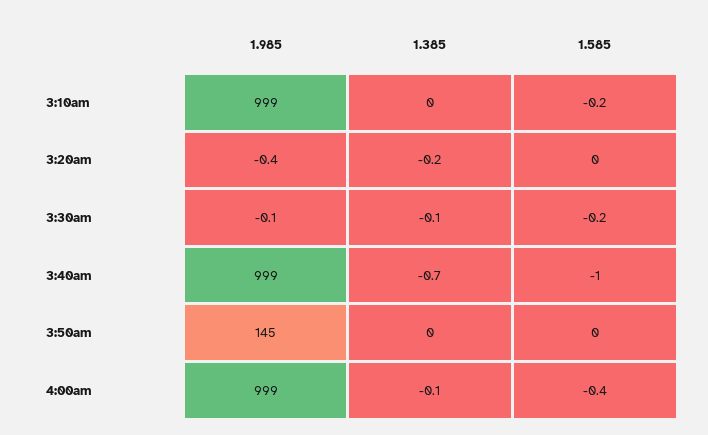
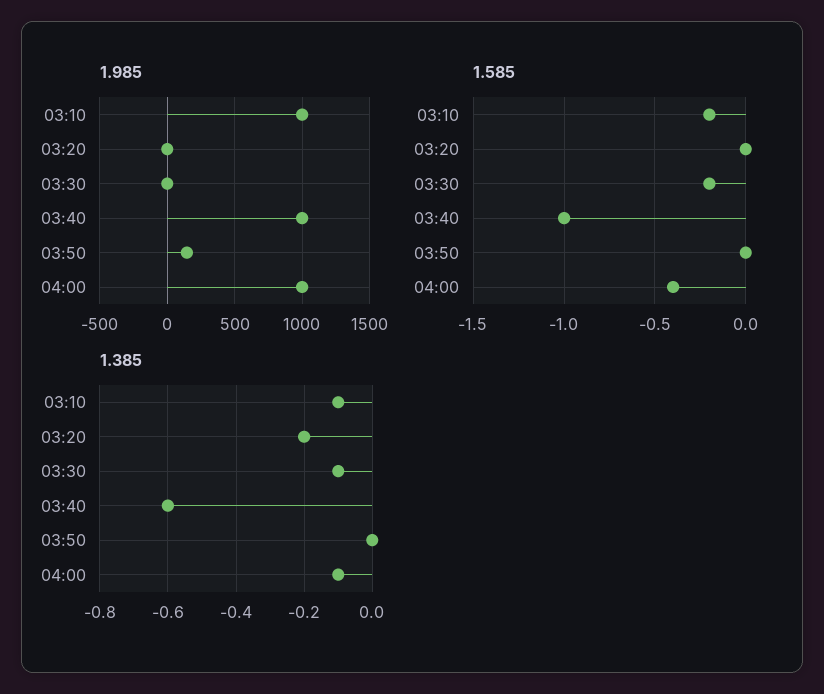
  {
    "1.985": {
      "3:10am": 999,
      "3:20am": -0.4,
      "3:30am": -0.1,
      "3:40am": 999,
      "3:50am": 145,
      "4:00am": 999
    },
    "1.385": {
-     "3:10am": 0,
+     "3:10am": -0.1,
      "3:20am": -0.2,
      "3:30am": -0.1,
-     "3:40am": -0.7,
+     "3:40am": -0.6,
      "3:50am": 0,
      "4:00am": -0.1
    },
    "1.585": {
      "3:10am": -0.2,
      "3:20am": 0,
      "3:30am": -0.2,
      "3:40am": -1,
      "3:50am": 0,
      "4:00am": -0.4
    }
  }

